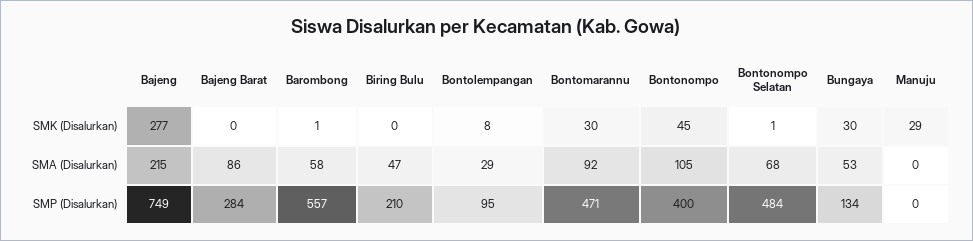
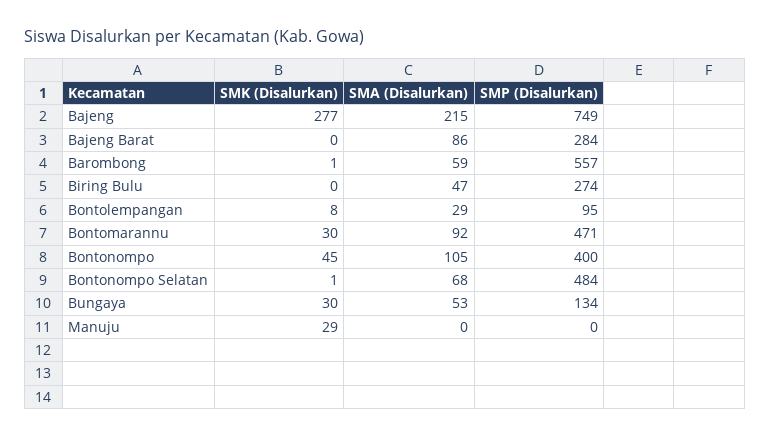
  {
    "Bajeng": {
      "SMK (Disalurkan)": 277,
      "SMA (Disalurkan)": 215,
      "SMP (Disalurkan)": 749
    },
    "Bajeng Barat": {
      "SMK (Disalurkan)": 0,
      "SMA (Disalurkan)": 86,
      "SMP (Disalurkan)": 284
    },
    "Barombong": {
      "SMK (Disalurkan)": 1,
-     "SMA (Disalurkan)": 58,
+     "SMA (Disalurkan)": 59,
      "SMP (Disalurkan)": 557
    },
    "Biring Bulu": {
      "SMK (Disalurkan)": 0,
      "SMA (Disalurkan)": 47,
-     "SMP (Disalurkan)": 210
+     "SMP (Disalurkan)": 274
    },
    "Bontolempangan": {
      "SMK (Disalurkan)": 8,
      "SMA (Disalurkan)": 29,
      "SMP (Disalurkan)": 95
    },
    "Bontomarannu": {
      "SMK (Disalurkan)": 30,
      "SMA (Disalurkan)": 92,
      "SMP (Disalurkan)": 471
    },
    "Bontonompo": {
      "SMK (Disalurkan)": 45,
      "SMA (Disalurkan)": 105,
      "SMP (Disalurkan)": 400
    },
    "Bontonompo Selatan": {
      "SMK (Disalurkan)": 1,
      "SMA (Disalurkan)": 68,
      "SMP (Disalurkan)": 484
    },
    "Bungaya": {
      "SMK (Disalurkan)": 30,
      "SMA (Disalurkan)": 53,
      "SMP (Disalurkan)": 134
    },
    "Manuju": {
      "SMK (Disalurkan)": 29,
      "SMA (Disalurkan)": 0,
      "SMP (Disalurkan)": 0
    }
  }

